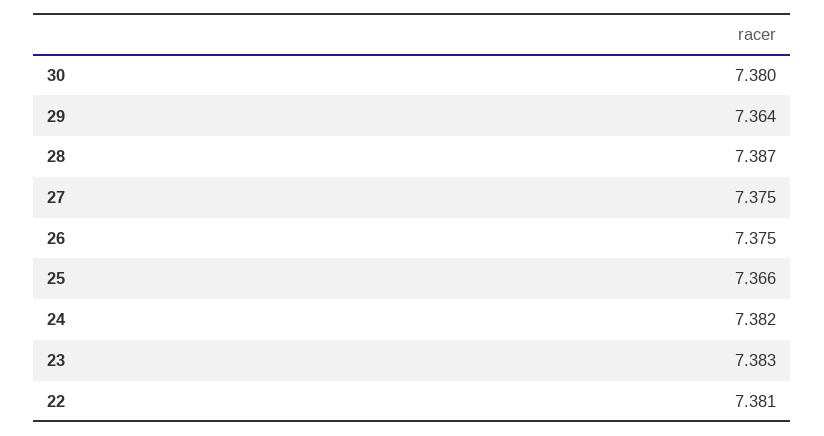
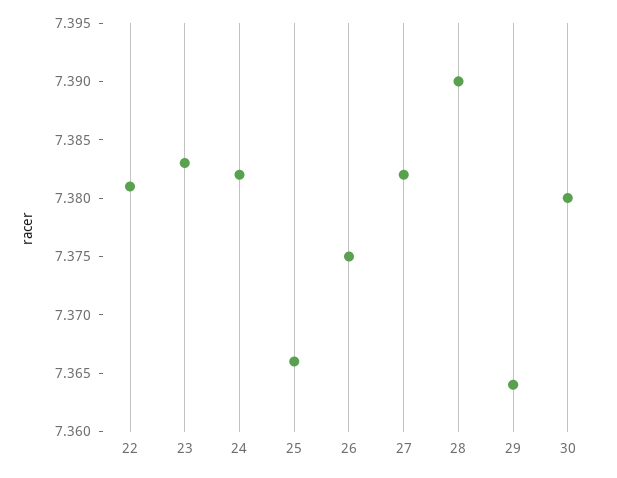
  {
    "30": 7.38,
    "29": 7.364,
-   "28": 7.387,
+   "28": 7.39,
-   "27": 7.375,
+   "27": 7.382,
    "26": 7.375,
    "25": 7.366,
    "24": 7.382,
    "23": 7.383,
    "22": 7.381
  }

